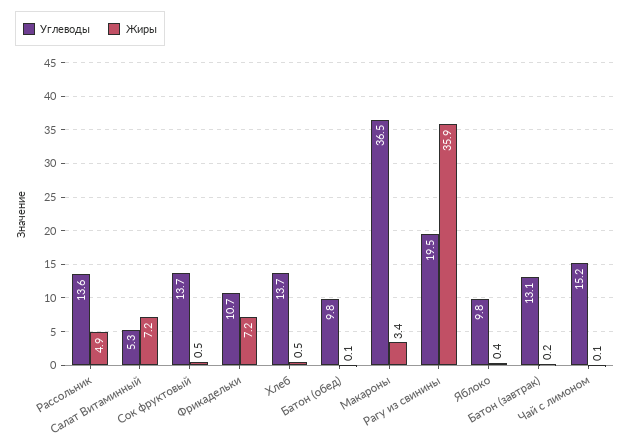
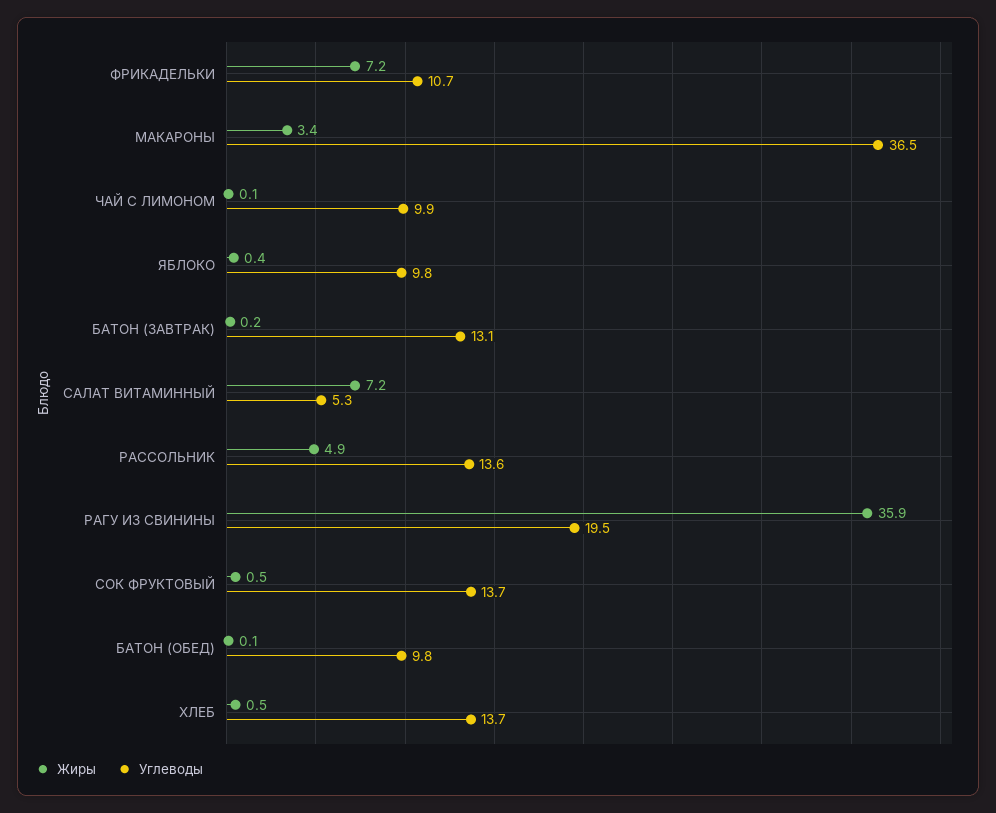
  {
    "Углеводы": {
      "Рассольник": 13.6,
      "Салат Витаминный": 5.3,
      "Сок фруктовый": 13.7,
      "Фрикадельки": 10.7,
      "Хлеб": 13.7,
      "Батон (обед)": 9.8,
      "Макароны": 36.5,
      "Рагу из свинины": 19.5,
      "Яблоко": 9.8,
      "Батон (завтрак)": 13.1,
-     "Чай с лимоном": 15.2
+     "Чай с лимоном": 9.9
    },
    "Жиры": {
      "Рассольник": 4.9,
      "Салат Витаминный": 7.2,
      "Сок фруктовый": 0.5,
      "Фрикадельки": 7.2,
      "Хлеб": 0.5,
      "Батон (обед)": 0.1,
      "Макароны": 3.4,
      "Рагу из свинины": 35.9,
      "Яблоко": 0.4,
      "Батон (завтрак)": 0.2,
      "Чай с лимоном": 0.1
    }
  }

